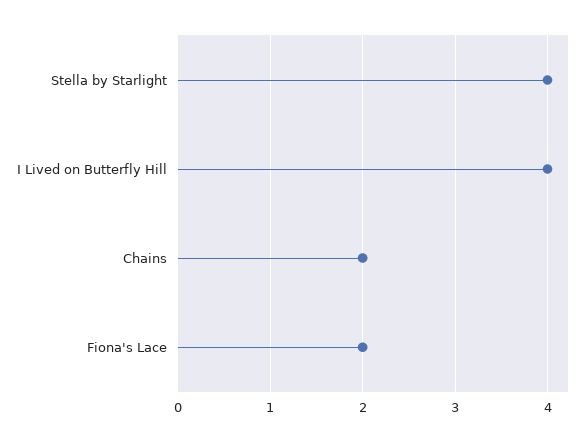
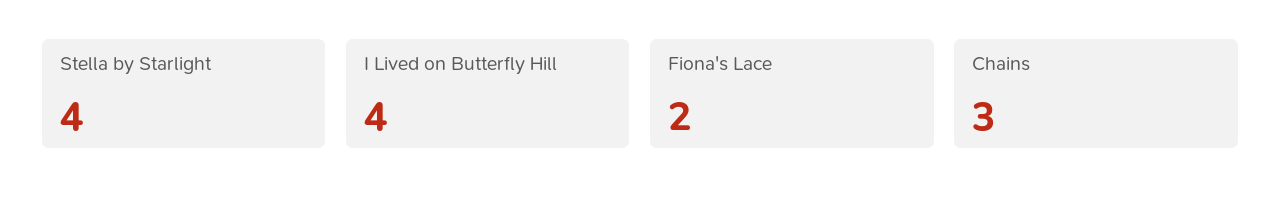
  {
    "Stella by Starlight": 4,
    "I Lived on Butterfly Hill": 4,
-   "Chains": 2,
+   "Chains": 3,
    "Fiona's Lace": 2
  }

